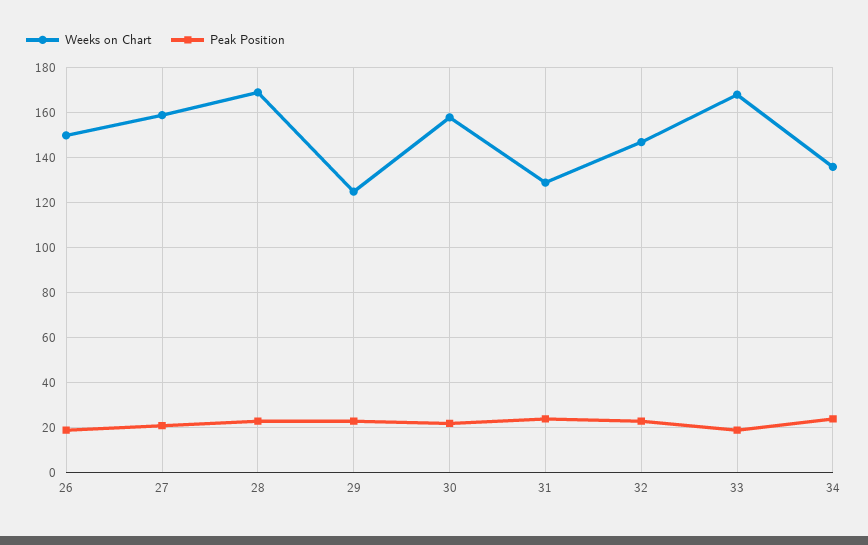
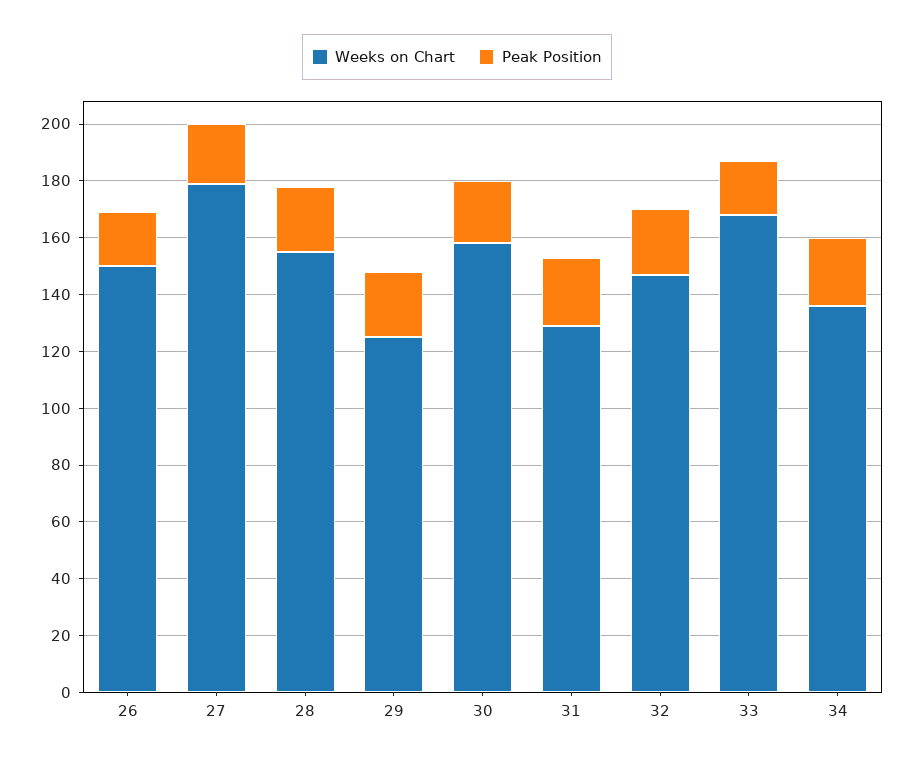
  {
    "Weeks on Chart": {
      "26": 150,
-     "27": 160,
+     "27": 180,
-     "28": 170,
+     "28": 155,
      "29": 125,
      "30": 160,
      "31": 130,
      "32": 145,
      "33": 170,
      "34": 135
    },
    "Peak Position": {
      "26": 20,
      "27": 20,
      "28": 25,
      "29": 25,
      "30": 20,
      "31": 25,
      "32": 25,
      "33": 20,
      "34": 25
    }
  }

